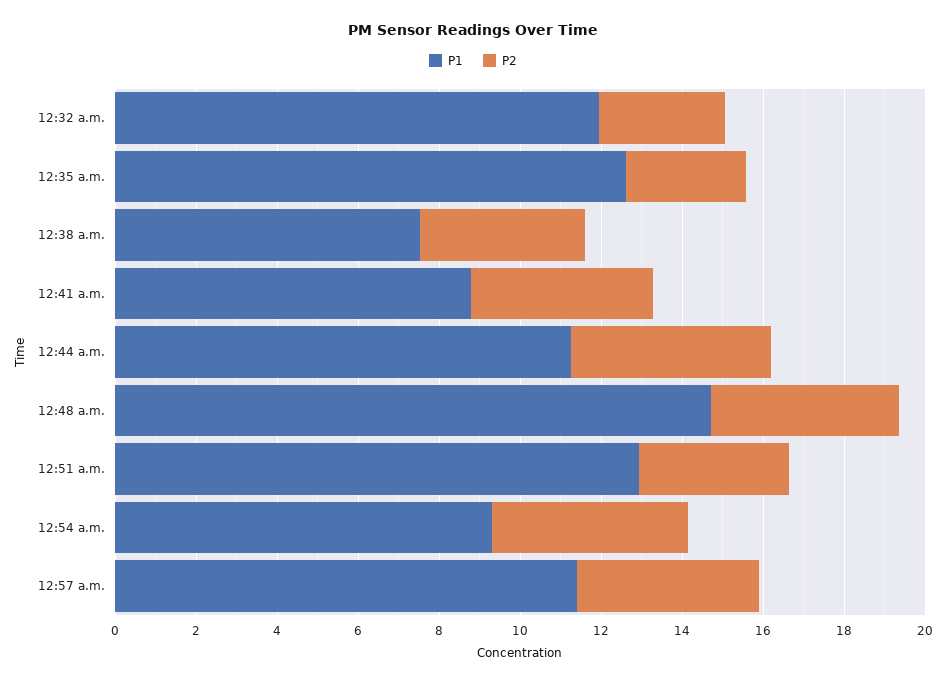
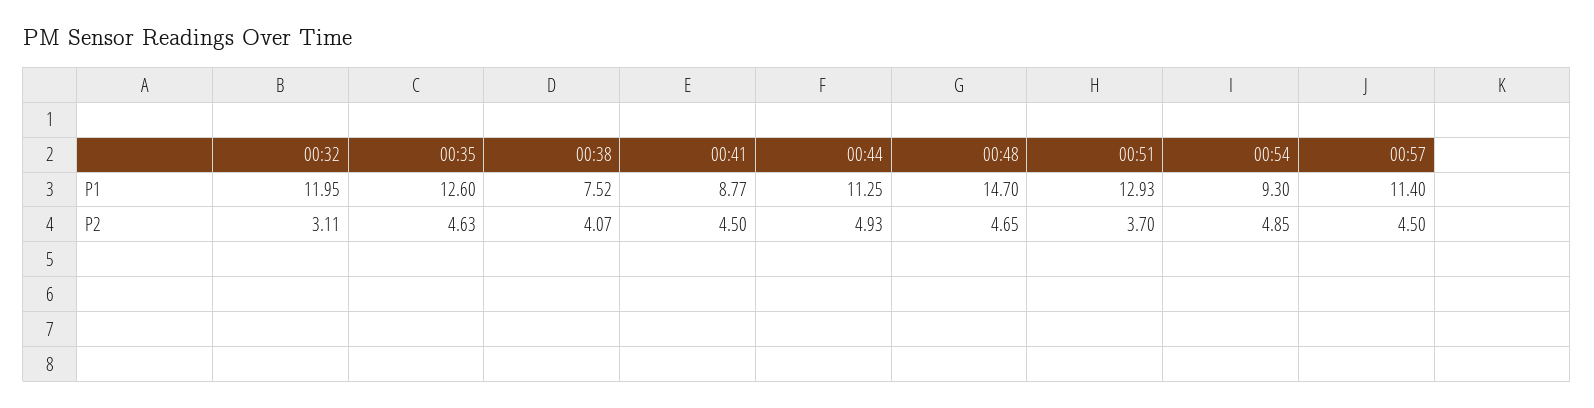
  {
    "P1": {
      "12:32 a.m.": 11.95,
      "12:35 a.m.": 12.6,
      "12:38 a.m.": 7.52,
      "12:41 a.m.": 8.77,
      "12:44 a.m.": 11.25,
      "12:48 a.m.": 14.7,
      "12:51 a.m.": 12.93,
      "12:54 a.m.": 9.3,
      "12:57 a.m.": 11.4
    },
    "P2": {
      "12:32 a.m.": 3.11,
-     "12:35 a.m.": 3,
+     "12:35 a.m.": 4.63,
      "12:38 a.m.": 4.07,
      "12:41 a.m.": 4.5,
      "12:44 a.m.": 4.93,
      "12:48 a.m.": 4.65,
      "12:51 a.m.": 3.7,
      "12:54 a.m.": 4.85,
      "12:57 a.m.": 4.5
    }
  }

